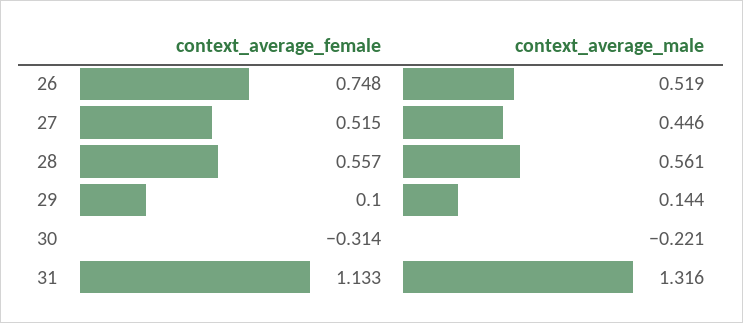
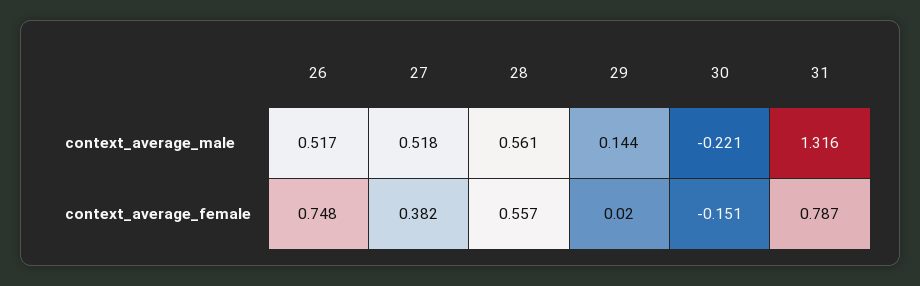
  {
    "context_average_female": {
      "26": 0.748,
-     "27": 0.515,
+     "27": 0.382,
      "28": 0.557,
-     "29": 0.1,
+     "29": 0.02,
-     "30": -0.314,
+     "30": -0.151,
-     "31": 1.133
+     "31": 0.787
    },
    "context_average_male": {
-     "26": 0.519,
+     "26": 0.517,
-     "27": 0.446,
+     "27": 0.518,
      "28": 0.561,
      "29": 0.144,
      "30": -0.221,
      "31": 1.316
    }
  }

